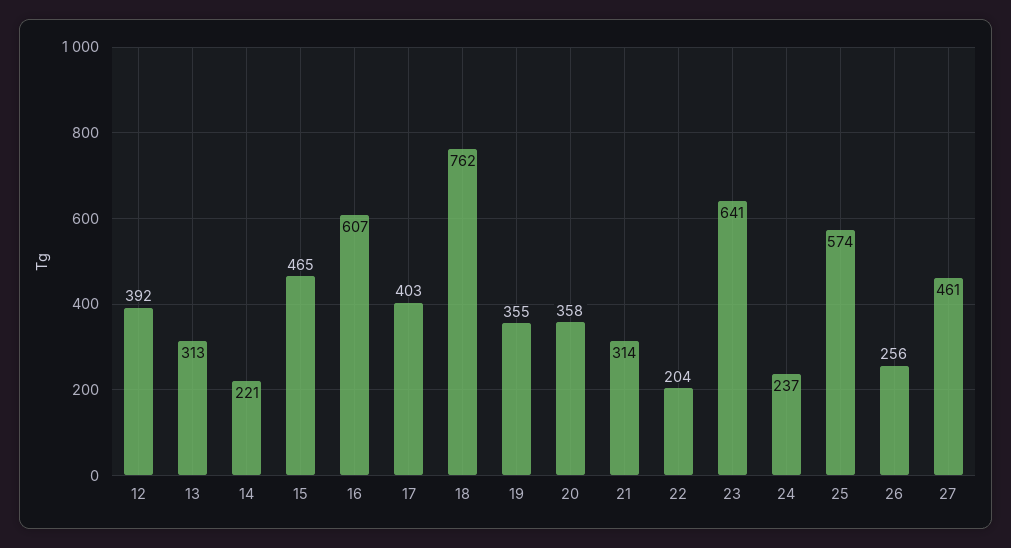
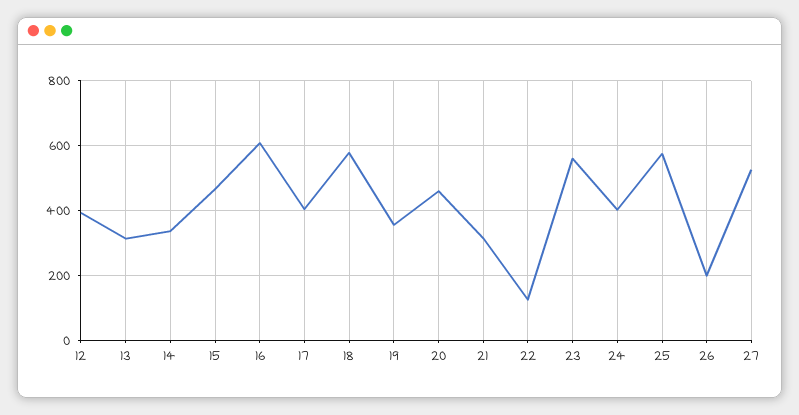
  {
    "12": 392,
    "13": 313,
-   "14": 221,
+   "14": 340,
    "15": 465,
    "16": 607,
    "17": 403,
-   "18": 762,
+   "18": 580,
    "19": 355,
-   "20": 358,
+   "20": 460,
    "21": 314,
-   "22": 204,
+   "22": 120,
-   "23": 641,
+   "23": 560,
-   "24": 237,
+   "24": 400,
    "25": 574,
-   "26": 256,
+   "26": 200,
-   "27": 461
+   "27": 520
  }

